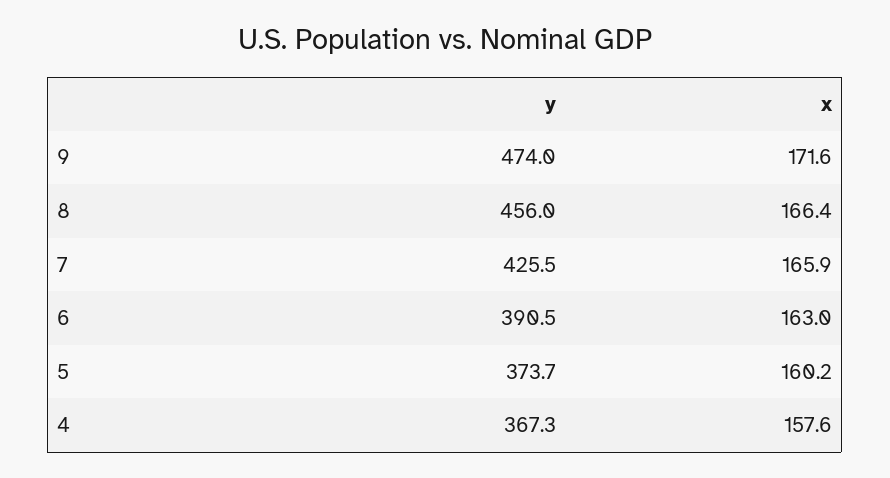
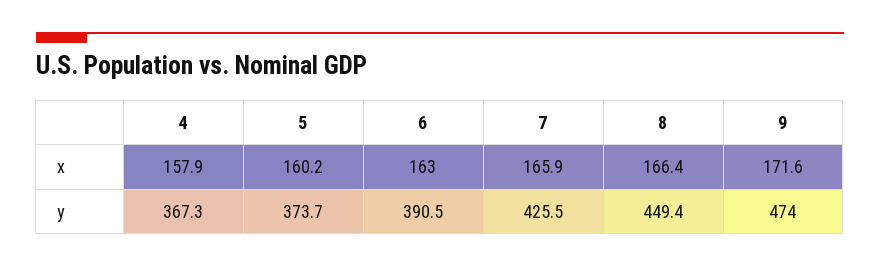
  {
    "y": {
      "9": 474,
-     "8": 456,
+     "8": 449.4,
      "7": 425.5,
      "6": 390.5,
      "5": 373.7,
      "4": 367.3
    },
    "x": {
      "9": 171.6,
      "8": 166.4,
      "7": 165.9,
      "6": 163,
      "5": 160.2,
-     "4": 157.6
+     "4": 157.9
    }
  }

